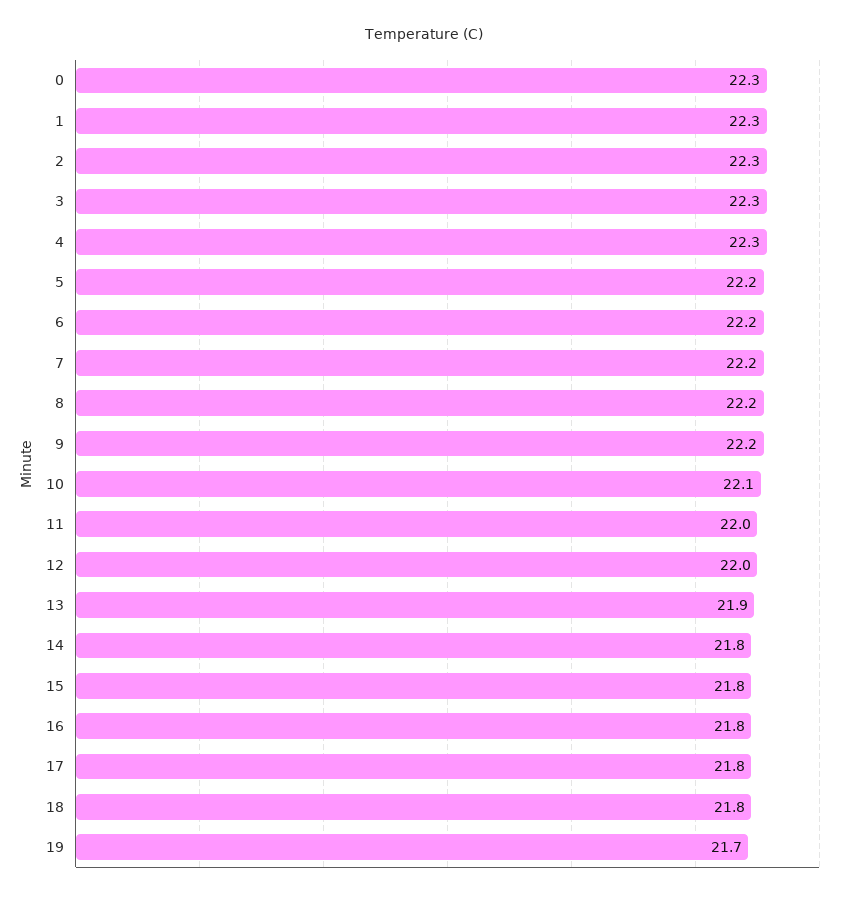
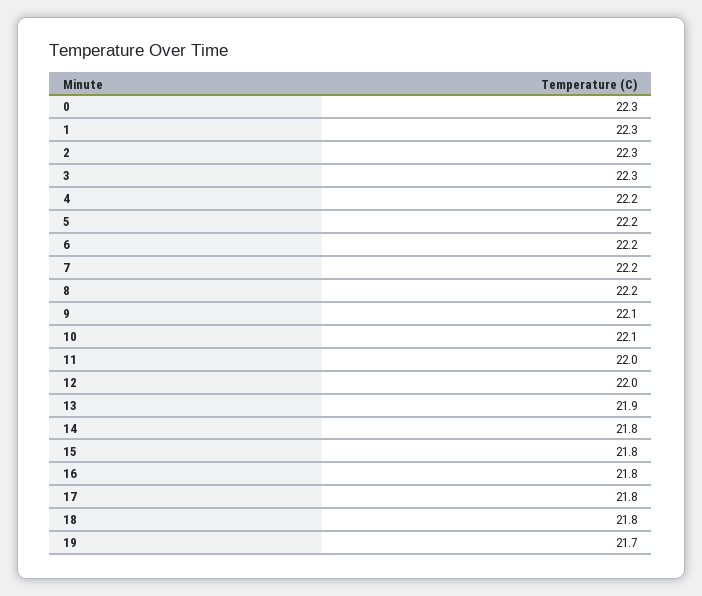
  {
    "0": 22.3,
    "1": 22.3,
    "2": 22.3,
    "3": 22.3,
-   "4": 22.3,
+   "4": 22.2,
    "5": 22.2,
    "6": 22.2,
    "7": 22.2,
    "8": 22.2,
-   "9": 22.2,
+   "9": 22.1,
    "10": 22.1,
    "11": 22,
    "12": 22,
    "13": 21.9,
    "14": 21.8,
    "15": 21.8,
    "16": 21.8,
    "17": 21.8,
    "18": 21.8,
    "19": 21.7
  }

